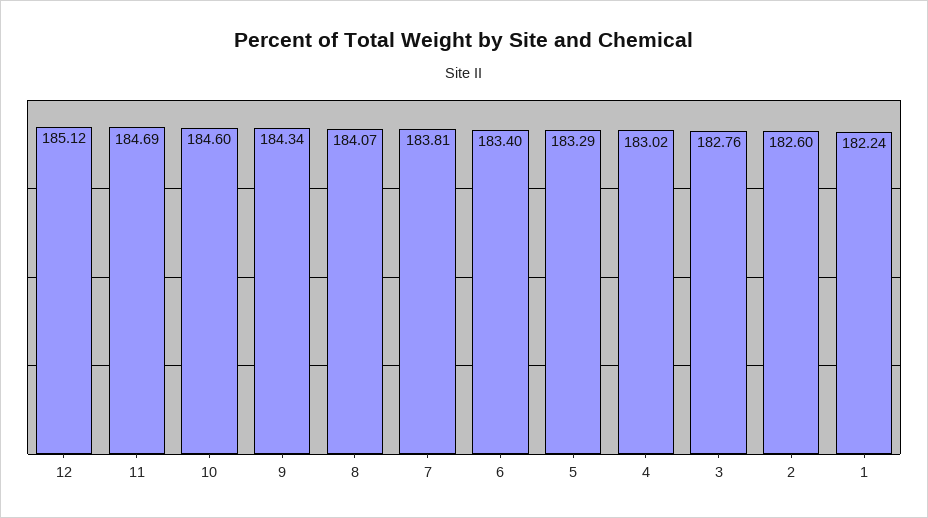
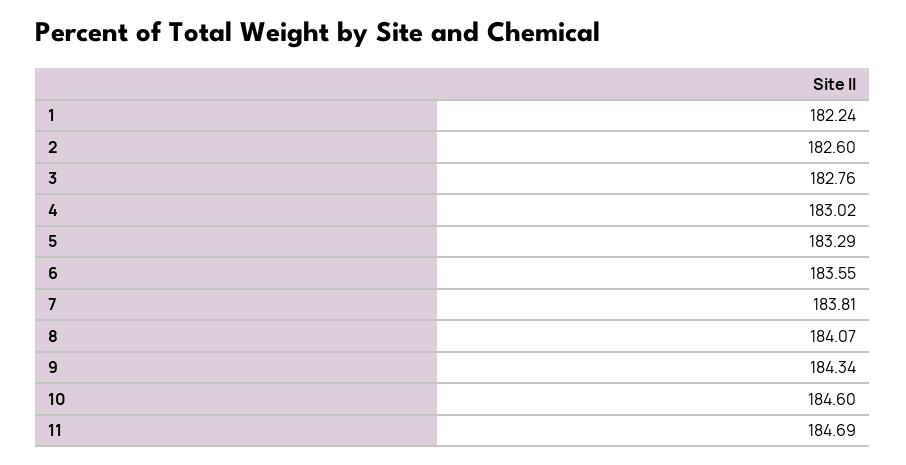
  {
-   "12": 185.12,
    "11": 184.69,
    "10": 184.6,
    "9": 184.34,
    "8": 184.07,
    "7": 183.81,
-   "6": 183.4,
+   "6": 183.55,
    "5": 183.29,
    "4": 183.02,
    "3": 182.76,
    "2": 182.6,
    "1": 182.24
  }

